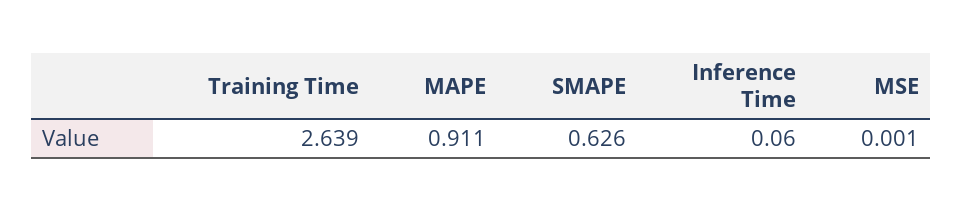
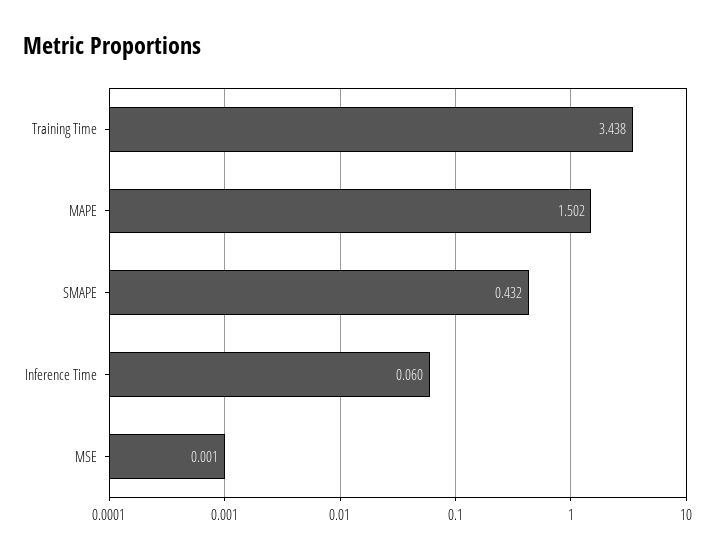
  {
-   "Training Time": 2.639,
+   "Training Time": 3.438,
-   "MAPE": 0.911,
+   "MAPE": 1.502,
-   "SMAPE": 0.626,
+   "SMAPE": 0.432,
    "Inference Time": 0.06,
    "MSE": 0.001
  }

